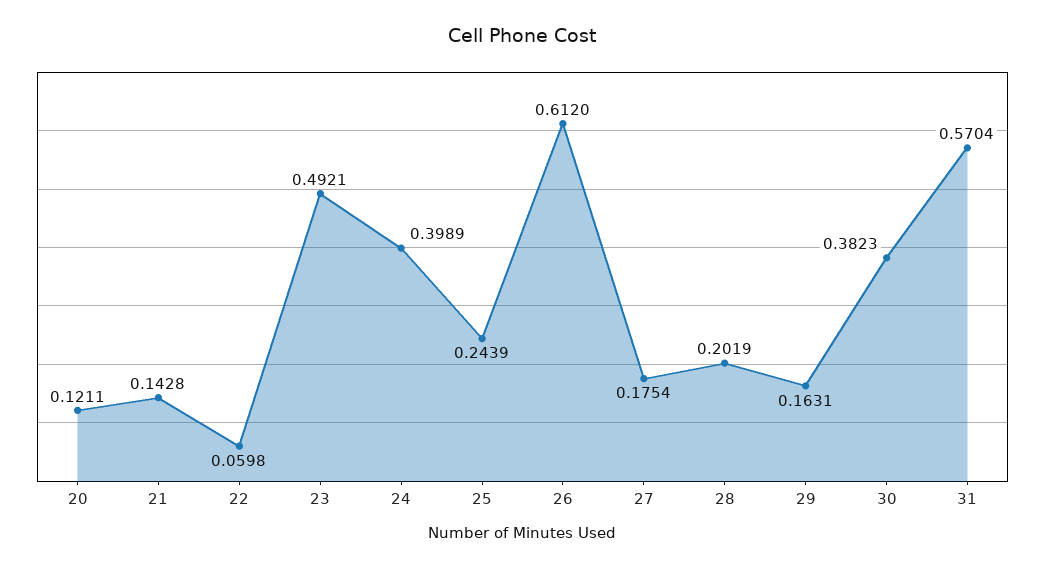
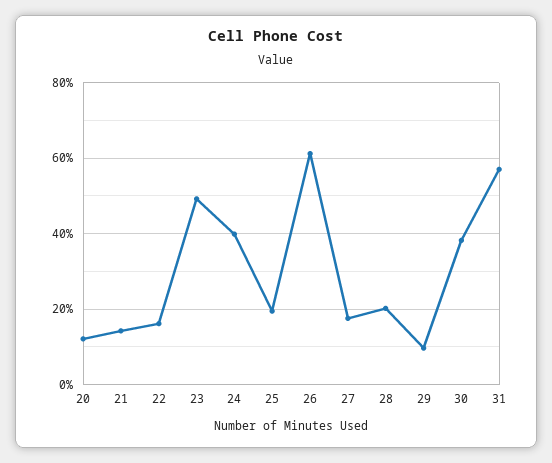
  {
    "20": 0.1211,
    "21": 0.1428,
-   "22": 0.0598,
+   "22": 0.16,
    "23": 0.4921,
    "24": 0.3989,
-   "25": 0.2439,
+   "25": 0.2,
    "26": 0.612,
    "27": 0.1754,
    "28": 0.2019,
-   "29": 0.1631,
+   "29": 0.1,
    "30": 0.3823,
    "31": 0.5704
  }

